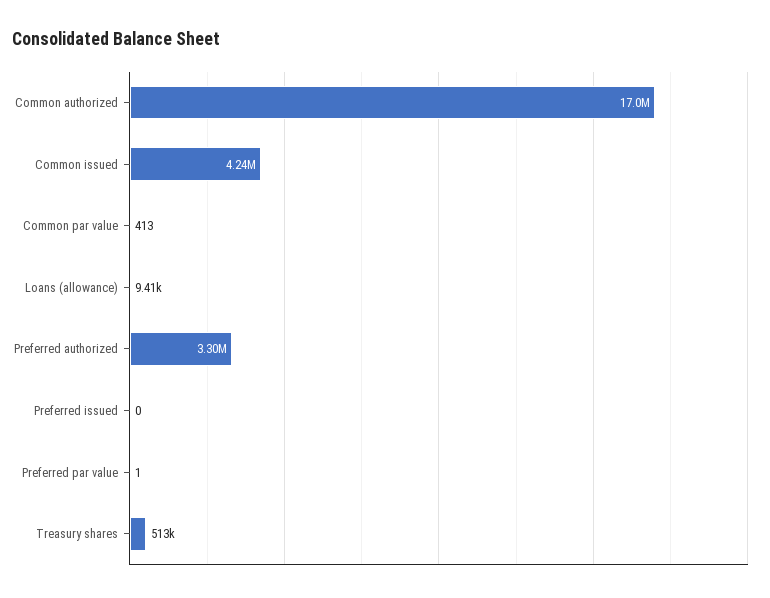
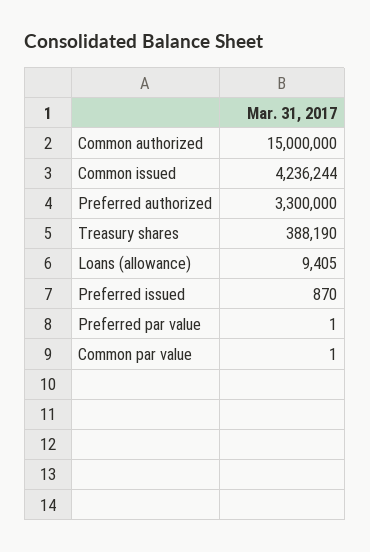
  {
-   "Common authorized": 17000000,
+   "Common authorized": 15000000,
    "Common issued": 4236244,
-   "Common par value": 413,
+   "Common par value": 1,
    "Loans (allowance)": 9405,
    "Preferred authorized": 3300000,
-   "Preferred issued": 0,
+   "Preferred issued": 870,
    "Preferred par value": 1,
-   "Treasury shares": 513000
+   "Treasury shares": 388190
  }

